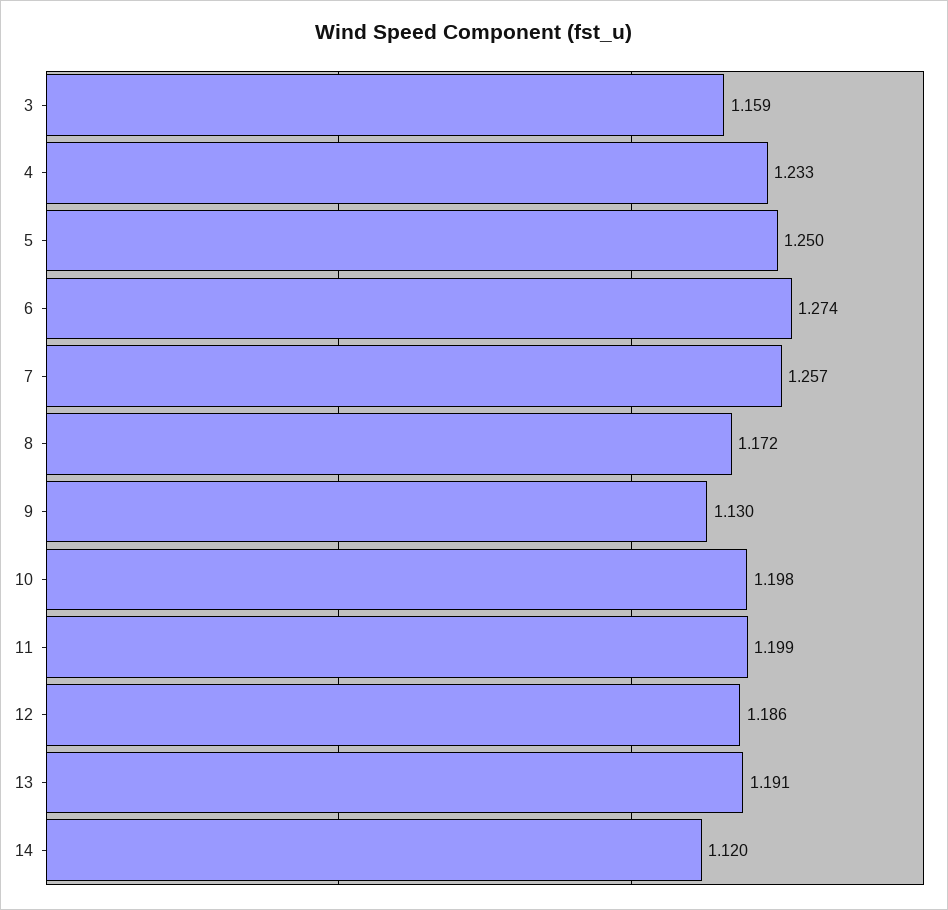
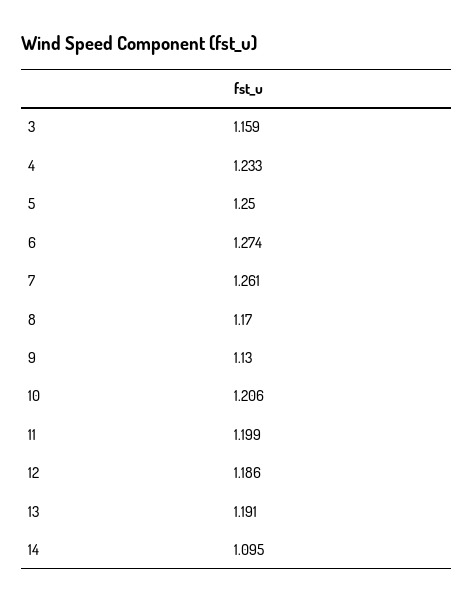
  {
    "3": 1.159,
    "4": 1.233,
    "5": 1.25,
    "6": 1.274,
-   "7": 1.257,
+   "7": 1.261,
-   "8": 1.172,
+   "8": 1.17,
    "9": 1.13,
-   "10": 1.198,
+   "10": 1.206,
    "11": 1.199,
    "12": 1.186,
    "13": 1.191,
-   "14": 1.12
+   "14": 1.095
  }

